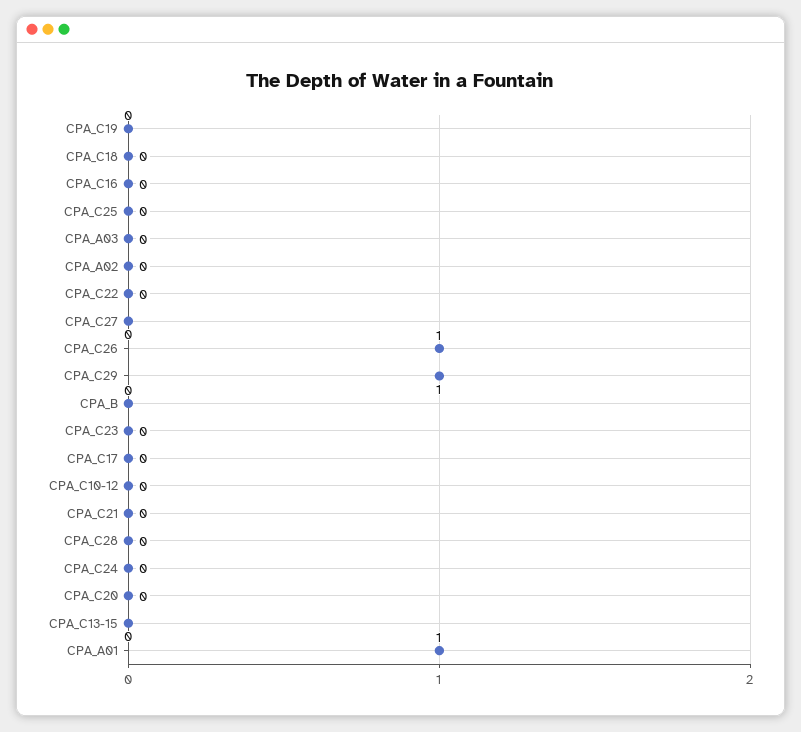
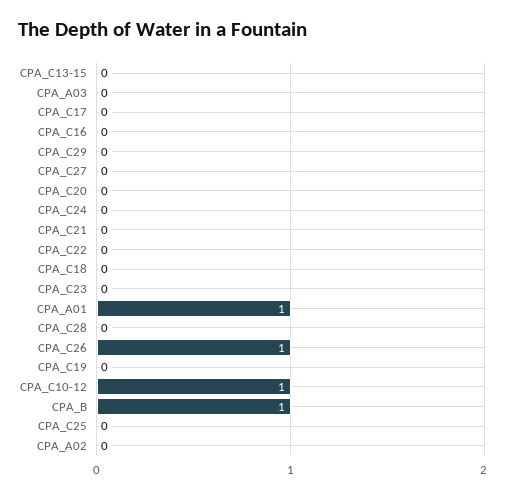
  {
    "CPA_C19": 0,
    "CPA_C18": 0,
    "CPA_C16": 0,
    "CPA_C25": 0,
    "CPA_A03": 0,
    "CPA_A02": 0,
    "CPA_C22": 0,
    "CPA_C27": 0,
    "CPA_C26": 1,
-   "CPA_C29": 1,
+   "CPA_C29": 0,
-   "CPA_B": 0,
+   "CPA_B": 1,
    "CPA_C23": 0,
    "CPA_C17": 0,
-   "CPA_C10-12": 0,
+   "CPA_C10-12": 1,
    "CPA_C21": 0,
    "CPA_C28": 0,
    "CPA_C24": 0,
    "CPA_C20": 0,
    "CPA_C13-15": 0,
    "CPA_A01": 1
  }

